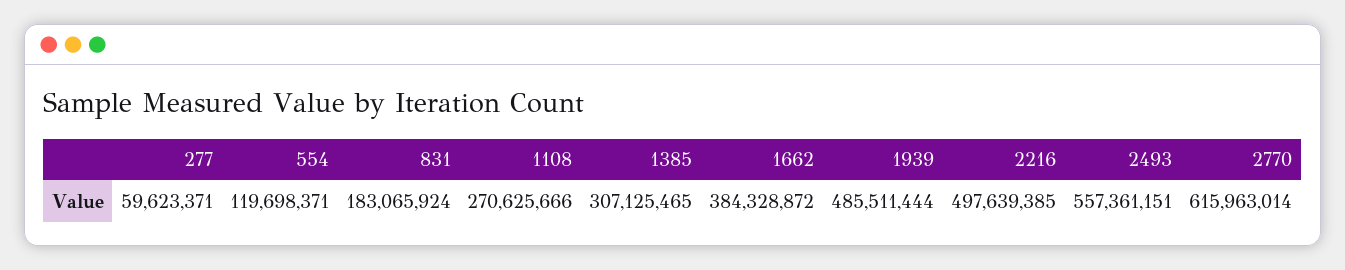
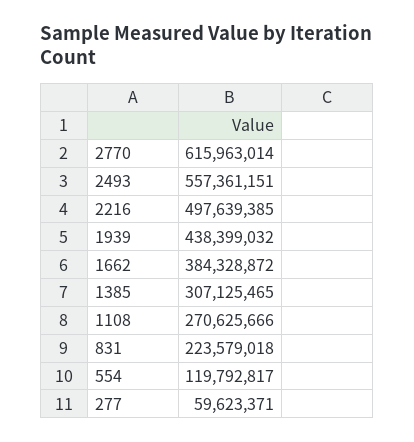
  {
    "277": 59623371,
-   "554": 119698371,
+   "554": 119792817,
-   "831": 183065924,
+   "831": 223579018,
    "1108": 270625666,
    "1385": 307125465,
    "1662": 384328872,
-   "1939": 485511444,
+   "1939": 438399032,
    "2216": 497639385,
    "2493": 557361151,
    "2770": 615963014
  }

